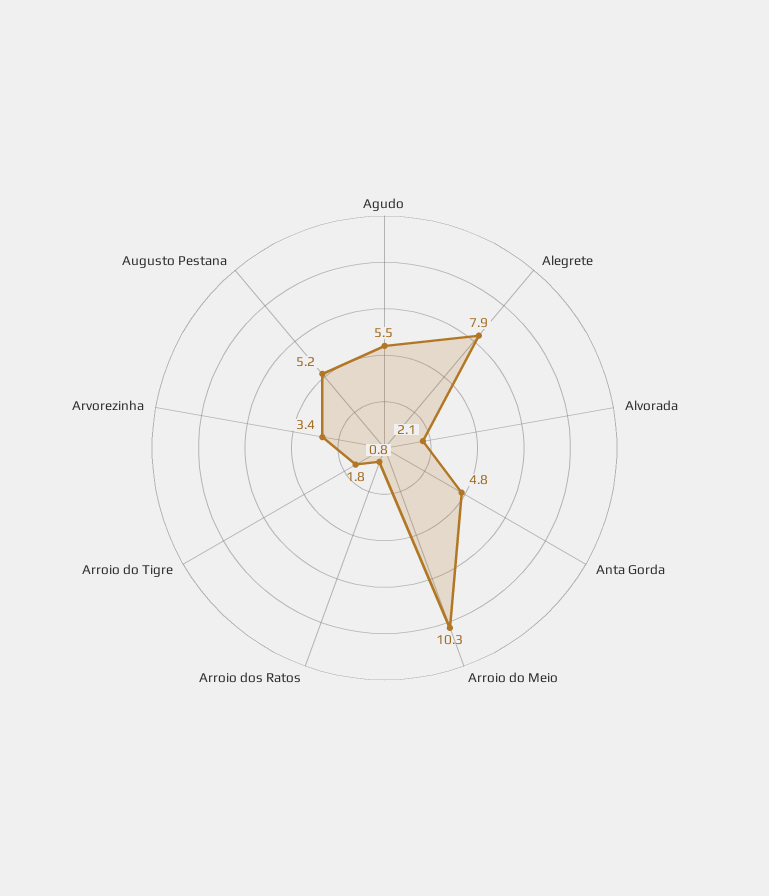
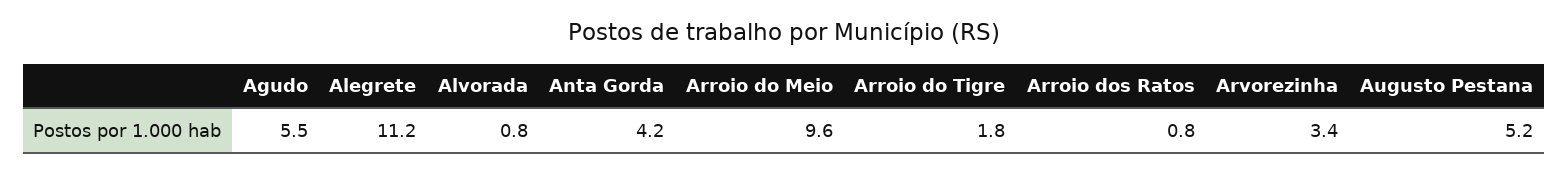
  {
    "Agudo": 5.5,
-   "Alegrete": 7.9,
+   "Alegrete": 11.2,
-   "Alvorada": 2.1,
+   "Alvorada": 0.8,
-   "Anta Gorda": 4.8,
+   "Anta Gorda": 4.2,
-   "Arroio do Meio": 10.3,
+   "Arroio do Meio": 9.6,
    "Arroio dos Ratos": 0.8,
    "Arroio do Tigre": 1.8,
    "Arvorezinha": 3.4,
    "Augusto Pestana": 5.2
  }

